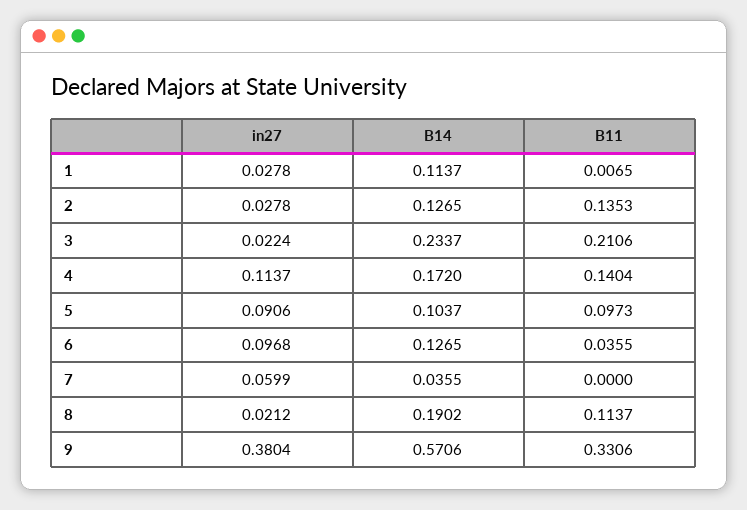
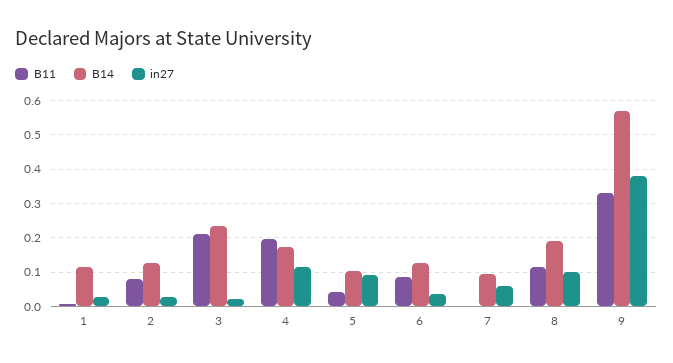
  {
    "in27": {
      "1": 0.0278,
      "2": 0.0278,
      "3": 0.0224,
      "4": 0.1137,
      "5": 0.0906,
-     "6": 0.0968,
+     "6": 0.04,
      "7": 0.0599,
-     "8": 0.0212,
+     "8": 0.1,
      "9": 0.3804
    },
    "B14": {
      "1": 0.1137,
      "2": 0.1265,
      "3": 0.2337,
      "4": 0.172,
      "5": 0.1037,
      "6": 0.1265,
-     "7": 0.0355,
+     "7": 0.1,
      "8": 0.1902,
      "9": 0.5706
    },
    "B11": {
      "1": 0.0065,
-     "2": 0.1353,
+     "2": 0.08,
      "3": 0.2106,
-     "4": 0.1404,
+     "4": 0.2,
-     "5": 0.0973,
+     "5": 0.04,
-     "6": 0.0355,
+     "6": 0.08,
      "7": 0,
      "8": 0.1137,
      "9": 0.3306
    }
  }

